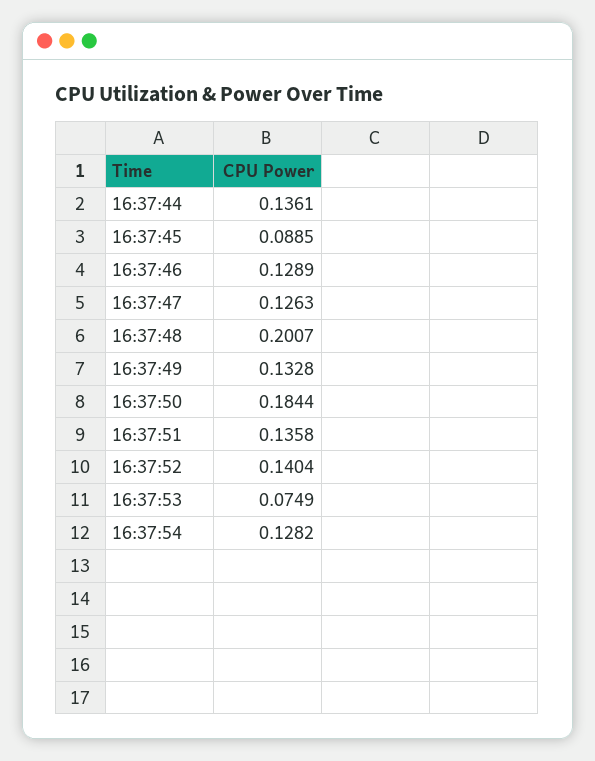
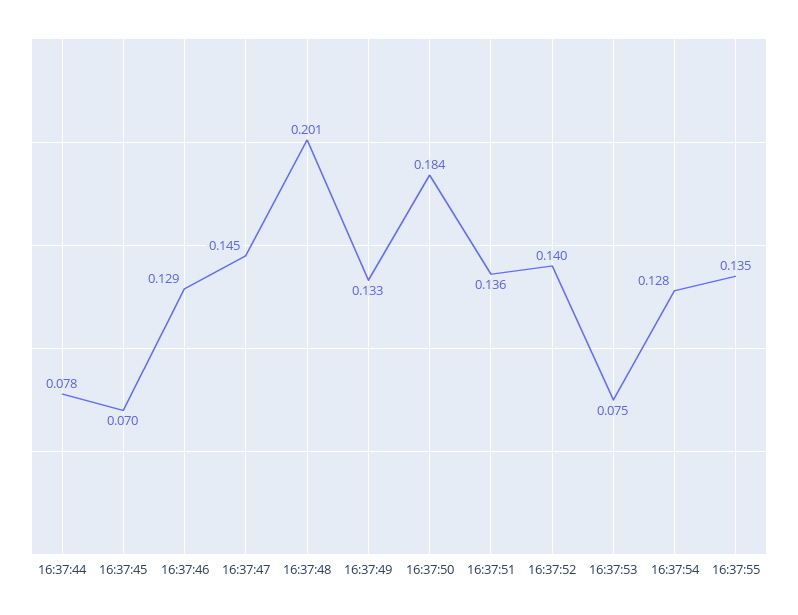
  {
-   "16:37:44": 0.1361,
+   "16:37:44": 0.078,
-   "16:37:45": 0.0885,
+   "16:37:45": 0.07,
    "16:37:46": 0.1289,
-   "16:37:47": 0.1263,
+   "16:37:47": 0.145,
    "16:37:48": 0.2007,
    "16:37:49": 0.1328,
    "16:37:50": 0.1844,
    "16:37:51": 0.1358,
    "16:37:52": 0.1404,
    "16:37:53": 0.0749,
-   "16:37:54": 0.1282
+   "16:37:54": 0.1282,
+   "16:37:55": 0.135
  }

